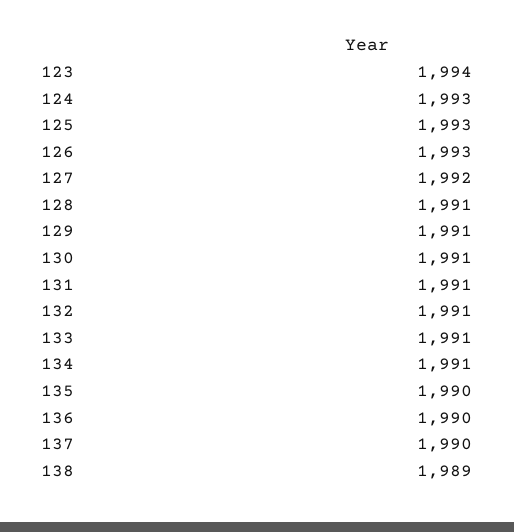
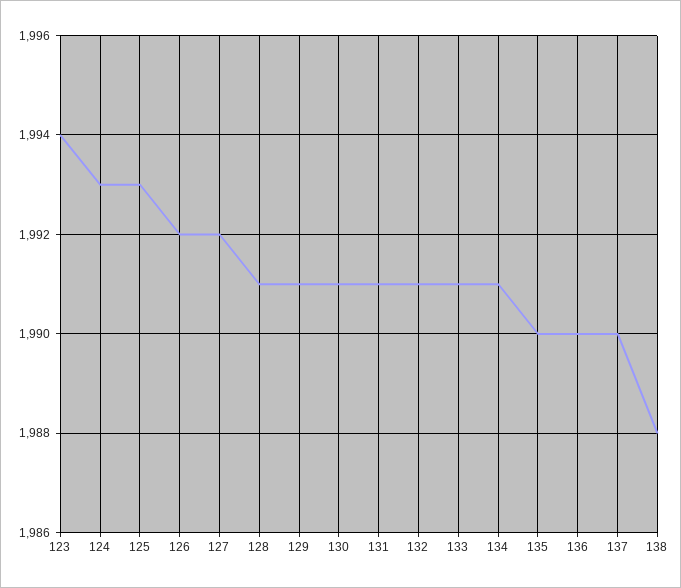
  {
    "123": 1994,
    "124": 1993,
    "125": 1993,
-   "126": 1993,
+   "126": 1992,
    "127": 1992,
    "128": 1991,
    "129": 1991,
    "130": 1991,
    "131": 1991,
    "132": 1991,
    "133": 1991,
    "134": 1991,
    "135": 1990,
    "136": 1990,
    "137": 1990,
-   "138": 1989
+   "138": 1988
  }

